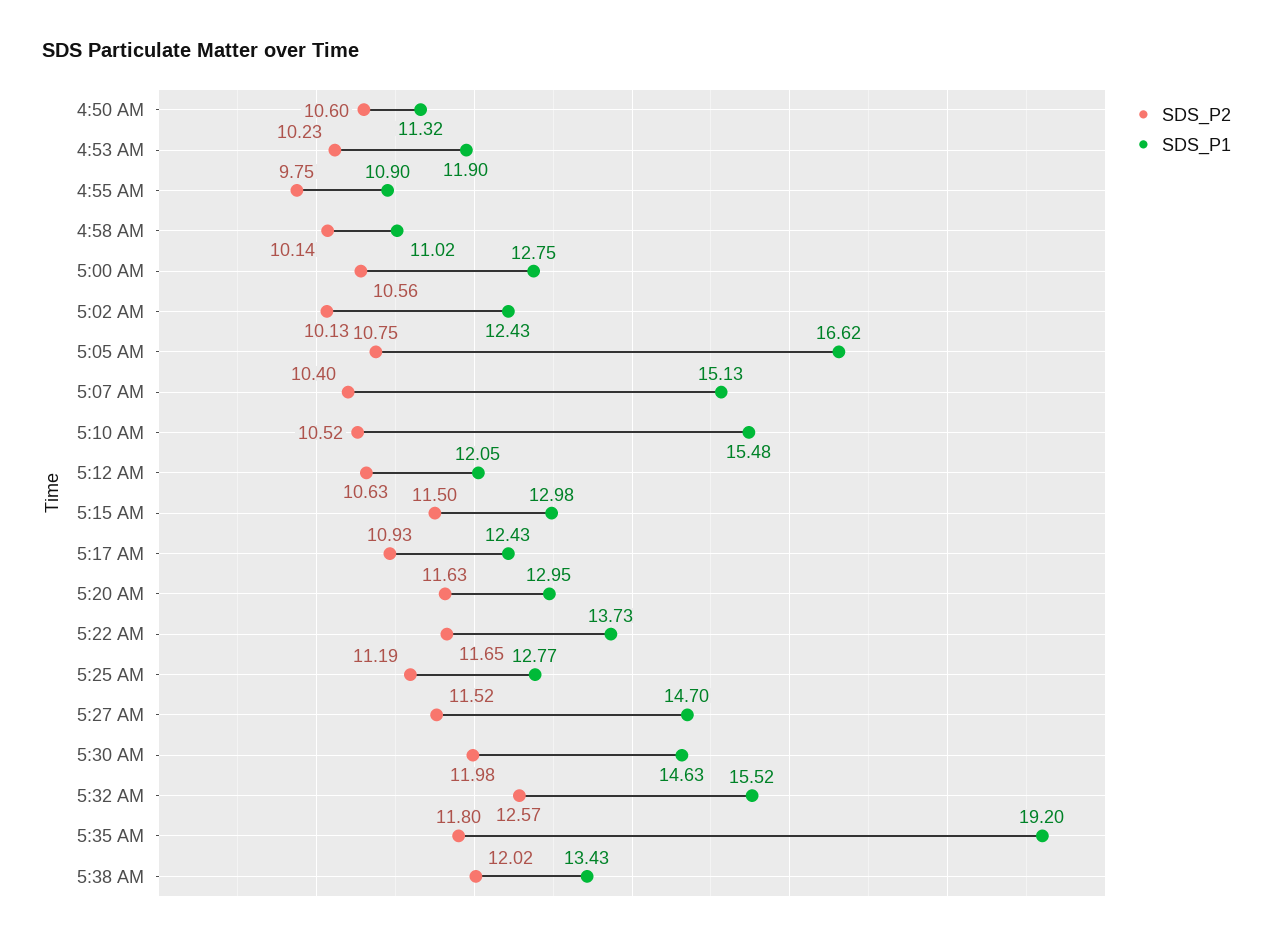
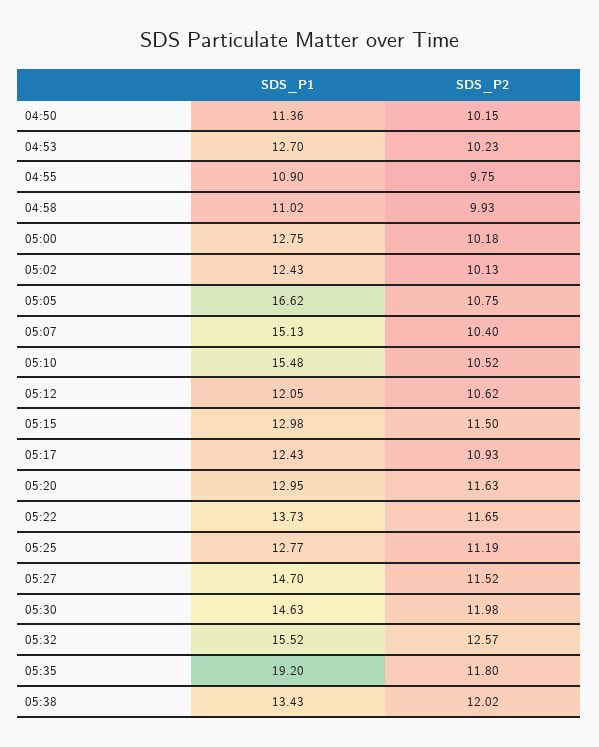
  {
    "SDS_P2": {
-     "4:50 AM": 10.6,
+     "4:50 AM": 10.15,
      "4:53 AM": 10.23,
      "4:55 AM": 9.75,
-     "4:58 AM": 10.14,
+     "4:58 AM": 9.93,
-     "5:00 AM": 10.56,
+     "5:00 AM": 10.18,
      "5:02 AM": 10.13,
      "5:05 AM": 10.75,
      "5:07 AM": 10.4,
      "5:10 AM": 10.52,
-     "5:12 AM": 10.63,
+     "5:12 AM": 10.62,
      "5:15 AM": 11.5,
      "5:17 AM": 10.93,
      "5:20 AM": 11.63,
      "5:22 AM": 11.65,
      "5:25 AM": 11.19,
      "5:27 AM": 11.52,
      "5:30 AM": 11.98,
      "5:32 AM": 12.57,
      "5:35 AM": 11.8,
      "5:38 AM": 12.02
    },
    "SDS_P1": {
-     "4:50 AM": 11.32,
+     "4:50 AM": 11.36,
-     "4:53 AM": 11.9,
+     "4:53 AM": 12.7,
      "4:55 AM": 10.9,
      "4:58 AM": 11.02,
      "5:00 AM": 12.75,
      "5:02 AM": 12.43,
      "5:05 AM": 16.62,
      "5:07 AM": 15.13,
      "5:10 AM": 15.48,
      "5:12 AM": 12.05,
      "5:15 AM": 12.98,
      "5:17 AM": 12.43,
      "5:20 AM": 12.95,
      "5:22 AM": 13.73,
      "5:25 AM": 12.77,
      "5:27 AM": 14.7,
      "5:30 AM": 14.63,
      "5:32 AM": 15.52,
      "5:35 AM": 19.2,
      "5:38 AM": 13.43
    }
  }

